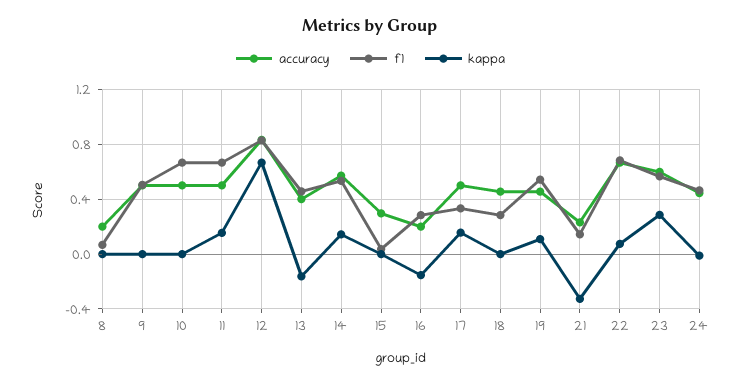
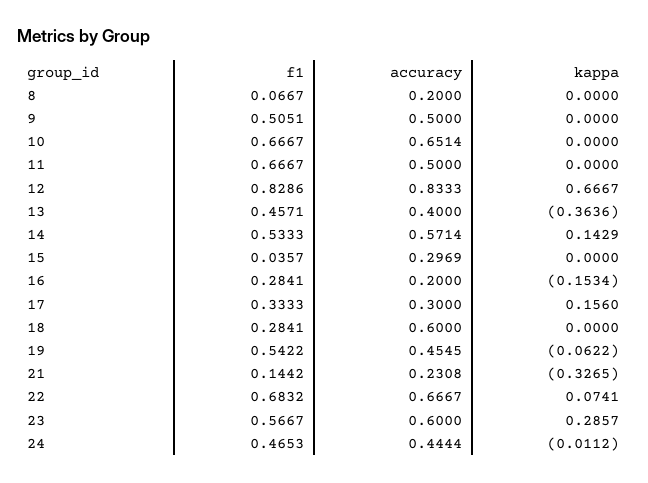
  {
    "accuracy": {
      "8": 0.2,
      "9": 0.5,
-     "10": 0.5,
+     "10": 0.6514,
      "11": 0.5,
      "12": 0.8333,
      "13": 0.4,
      "14": 0.5714,
      "15": 0.2969,
      "16": 0.2,
-     "17": 0.5,
+     "17": 0.3,
-     "18": 0.45,
+     "18": 0.6,
      "19": 0.4545,
      "21": 0.2308,
      "22": 0.6667,
      "23": 0.6,
      "24": 0.4444
    },
    "f1": {
      "8": 0.0667,
      "9": 0.5051,
      "10": 0.6667,
      "11": 0.6667,
      "12": 0.8286,
      "13": 0.4571,
      "14": 0.5333,
      "15": 0.0357,
      "16": 0.2841,
      "17": 0.3333,
      "18": 0.2841,
      "19": 0.5422,
      "21": 0.1442,
      "22": 0.6832,
      "23": 0.5667,
      "24": 0.4653
    },
    "kappa": {
      "8": 0,
      "9": 0,
      "10": 0,
-     "11": 0.15,
+     "11": 0,
      "12": 0.6667,
-     "13": -0.15,
+     "13": -0.3636,
      "14": 0.1429,
      "15": 0,
      "16": -0.1534,
      "17": 0.156,
      "18": 0,
-     "19": 0.1,
+     "19": -0.0622,
      "21": -0.3265,
      "22": 0.0741,
      "23": 0.2857,
      "24": -0.0112
    }
  }

